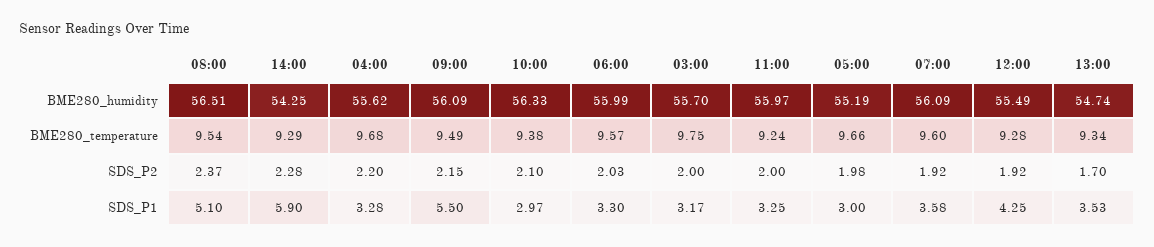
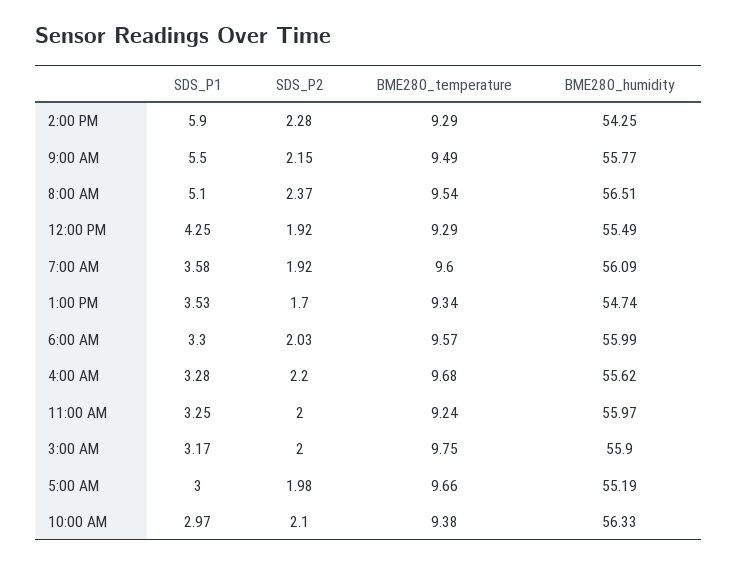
  {
    "08:00": {
      "BME280_humidity": 56.51,
      "BME280_temperature": 9.54,
      "SDS_P2": 2.37,
      "SDS_P1": 5.1
    },
    "14:00": {
      "BME280_humidity": 54.25,
      "BME280_temperature": 9.29,
      "SDS_P2": 2.28,
      "SDS_P1": 5.9
    },
    "04:00": {
      "BME280_humidity": 55.62,
      "BME280_temperature": 9.68,
      "SDS_P2": 2.2,
      "SDS_P1": 3.28
    },
    "09:00": {
-     "BME280_humidity": 56.09,
+     "BME280_humidity": 55.77,
      "BME280_temperature": 9.49,
      "SDS_P2": 2.15,
      "SDS_P1": 5.5
    },
    "10:00": {
      "BME280_humidity": 56.33,
      "BME280_temperature": 9.38,
      "SDS_P2": 2.1,
      "SDS_P1": 2.97
    },
    "06:00": {
      "BME280_humidity": 55.99,
      "BME280_temperature": 9.57,
      "SDS_P2": 2.03,
      "SDS_P1": 3.3
    },
    "03:00": {
-     "BME280_humidity": 55.7,
+     "BME280_humidity": 55.9,
      "BME280_temperature": 9.75,
      "SDS_P2": 2,
      "SDS_P1": 3.17
    },
    "11:00": {
      "BME280_humidity": 55.97,
      "BME280_temperature": 9.24,
      "SDS_P2": 2,
      "SDS_P1": 3.25
    },
    "05:00": {
      "BME280_humidity": 55.19,
      "BME280_temperature": 9.66,
      "SDS_P2": 1.98,
      "SDS_P1": 3
    },
    "07:00": {
      "BME280_humidity": 56.09,
      "BME280_temperature": 9.6,
      "SDS_P2": 1.92,
      "SDS_P1": 3.58
    },
    "12:00": {
      "BME280_humidity": 55.49,
-     "BME280_temperature": 9.28,
+     "BME280_temperature": 9.29,
      "SDS_P2": 1.92,
      "SDS_P1": 4.25
    },
    "13:00": {
      "BME280_humidity": 54.74,
      "BME280_temperature": 9.34,
      "SDS_P2": 1.7,
      "SDS_P1": 3.53
    }
  }

